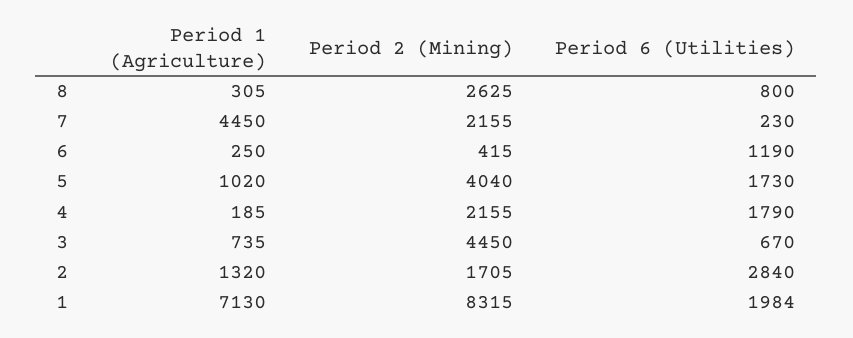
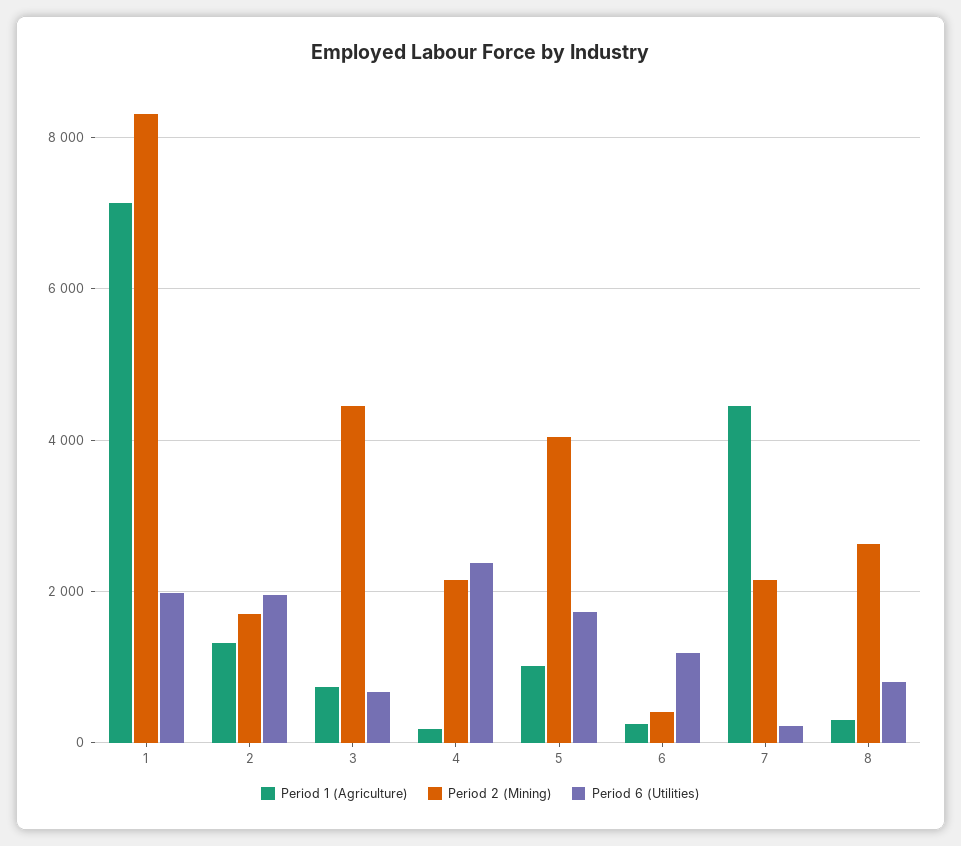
  {
    "Period 1 (Agriculture)": {
      "8": 305,
      "7": 4450,
      "6": 250,
      "5": 1020,
      "4": 185,
      "3": 735,
      "2": 1320,
      "1": 7130
    },
    "Period 2 (Mining)": {
      "8": 2625,
      "7": 2155,
      "6": 415,
      "5": 4040,
      "4": 2155,
      "3": 4450,
      "2": 1705,
      "1": 8315
    },
    "Period 6 (Utilities)": {
      "8": 800,
      "7": 230,
      "6": 1190,
      "5": 1730,
-     "4": 1790,
+     "4": 2400,
      "3": 670,
-     "2": 2840,
+     "2": 2000,
      "1": 1984
    }
  }

